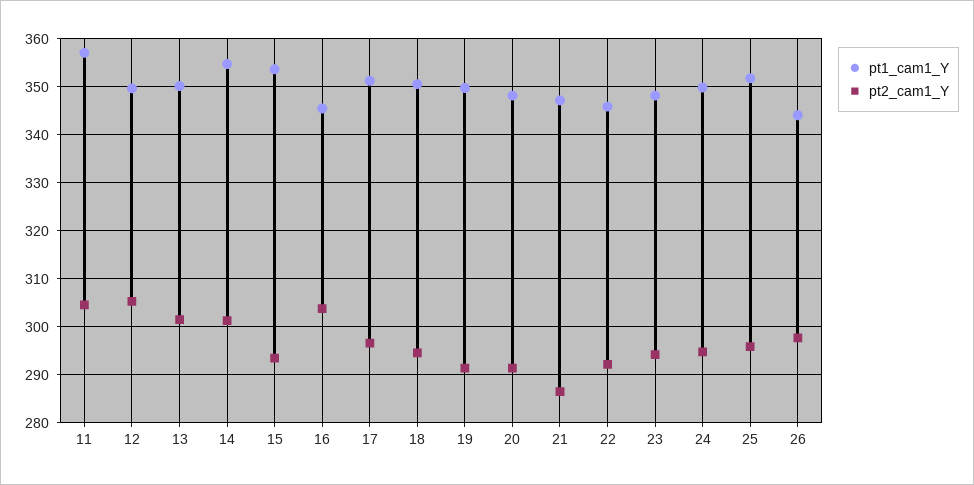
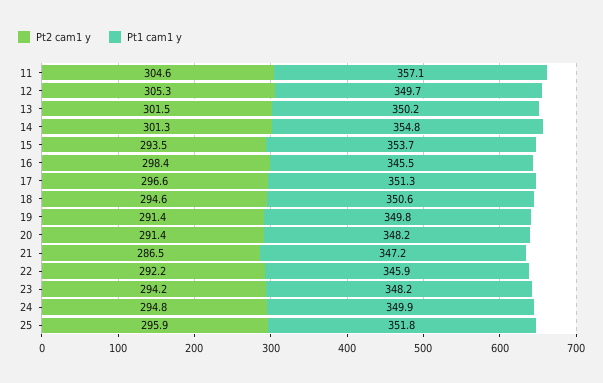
  {
    "pt1_cam1_Y": {
      "11": 357.1,
      "12": 349.7,
      "13": 350.2,
      "14": 354.8,
      "15": 353.7,
      "16": 345.5,
      "17": 351.3,
      "18": 350.6,
      "19": 349.8,
      "20": 348.2,
      "21": 347.2,
      "22": 345.9,
      "23": 348.2,
      "24": 349.9,
-     "25": 351.8,
+     "25": 351.8
-     "26": 344
    },
    "pt2_cam1_Y": {
      "11": 304.6,
      "12": 305.3,
      "13": 301.5,
      "14": 301.3,
      "15": 293.5,
-     "16": 304,
+     "16": 298.4,
      "17": 296.6,
      "18": 294.6,
      "19": 291.4,
      "20": 291.4,
      "21": 286.5,
      "22": 292.2,
      "23": 294.2,
      "24": 294.8,
-     "25": 295.9,
+     "25": 295.9
-     "26": 298
    }
  }

